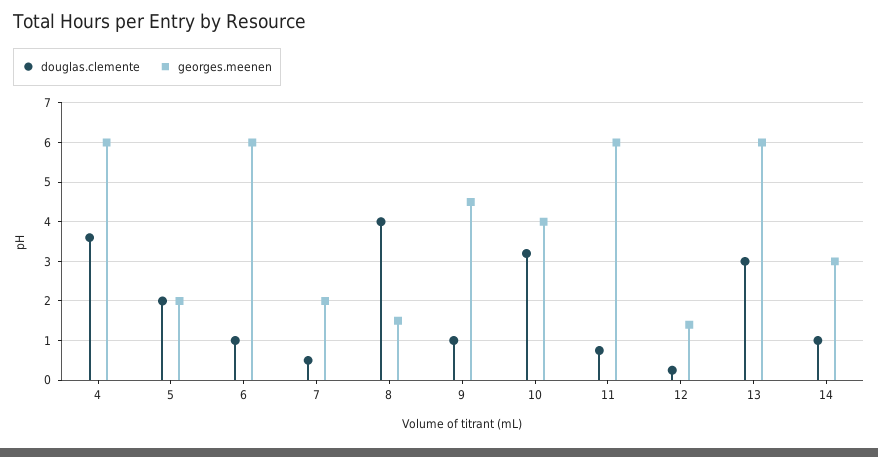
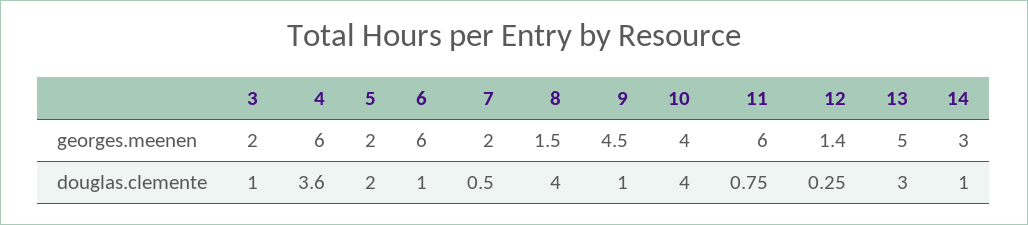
  {
    "douglas.clemente": {
      "4": 3.6,
      "5": 2,
      "6": 1,
      "7": 0.5,
      "8": 4,
      "9": 1,
-     "10": 3.2,
+     "10": 4,
      "11": 0.75,
      "12": 0.25,
      "13": 3,
-     "14": 1
+     "14": 1,
+     "3": 1
    },
    "georges.meenen": {
      "4": 6,
      "5": 2,
      "6": 6,
      "7": 2,
      "8": 1.5,
      "9": 4.5,
      "10": 4,
      "11": 6,
      "12": 1.4,
-     "13": 6,
+     "13": 5,
-     "14": 3
+     "14": 3,
+     "3": 2
    }
  }

